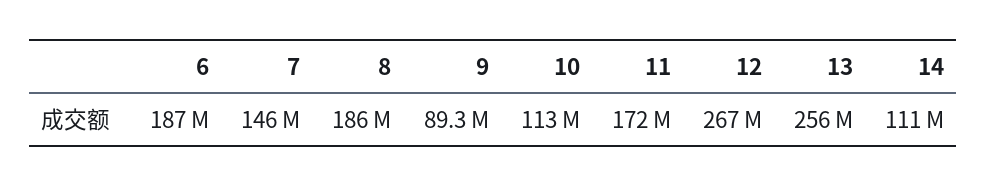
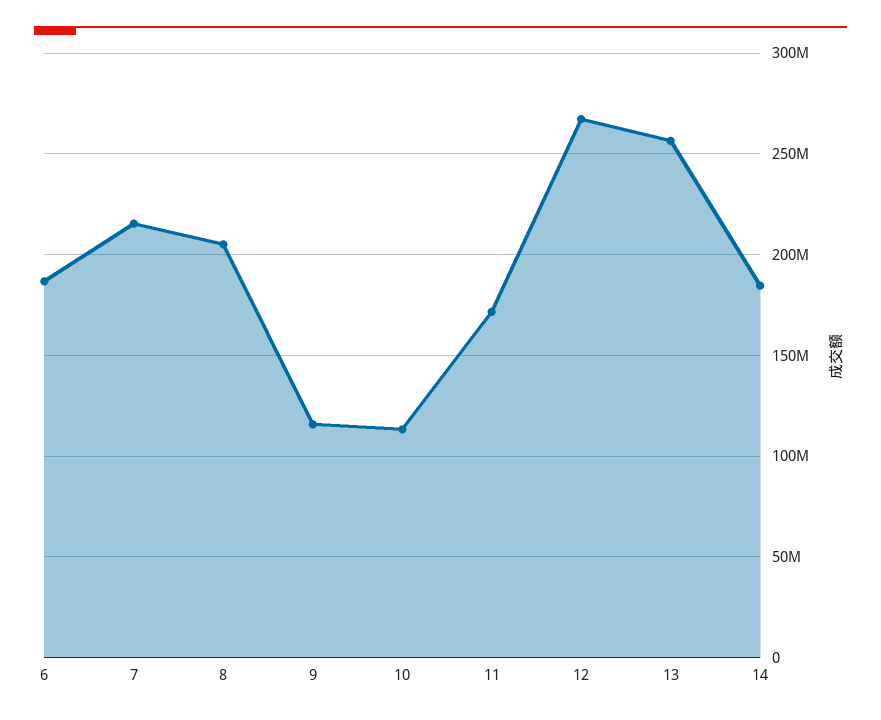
  {
    "6": 187000000,
-   "7": 146000000,
+   "7": 215000000,
-   "8": 186000000,
+   "8": 205000000,
-   "9": 89300000,
+   "9": 115000000,
    "10": 113000000,
    "11": 172000000,
    "12": 267000000,
    "13": 256000000,
-   "14": 111000000
+   "14": 185000000
  }

